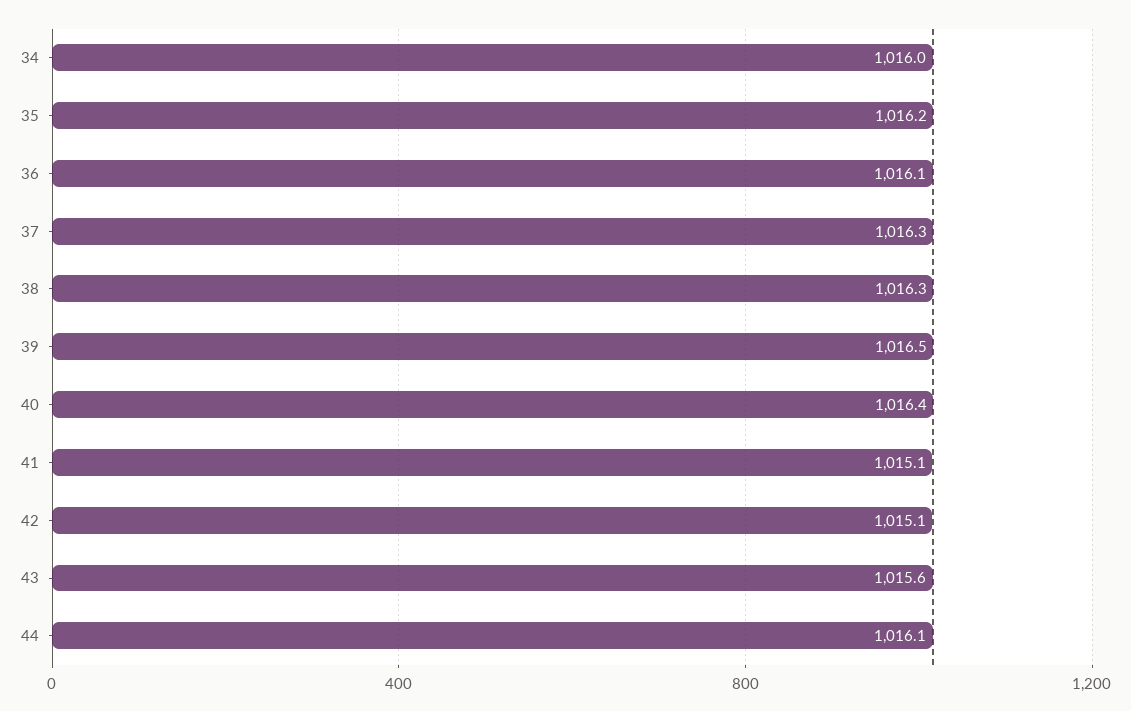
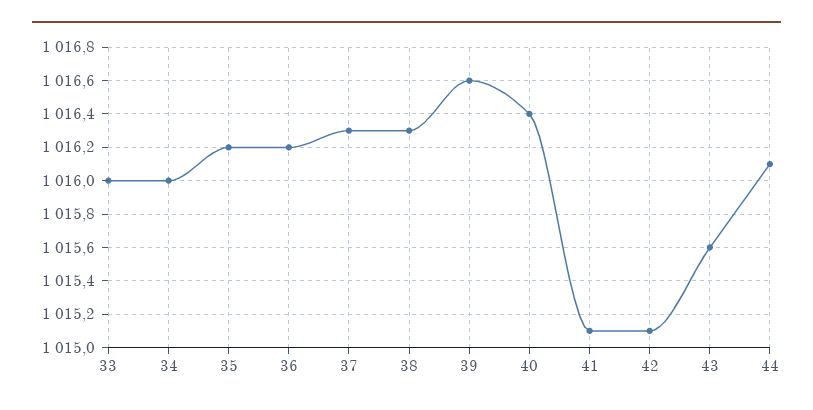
  {
    "34": 1016,
    "35": 1016.2,
-   "36": 1016.1,
+   "36": 1016.2,
    "37": 1016.3,
    "38": 1016.3,
-   "39": 1016.5,
+   "39": 1016.6,
    "40": 1016.4,
    "41": 1015.1,
    "42": 1015.1,
    "43": 1015.6,
-   "44": 1016.1
+   "44": 1016.1,
+   "33": 1016
  }

